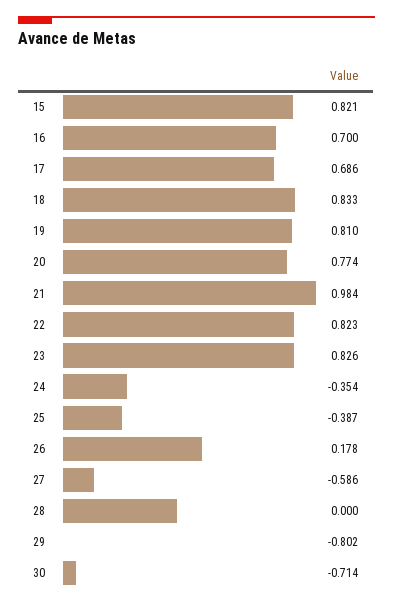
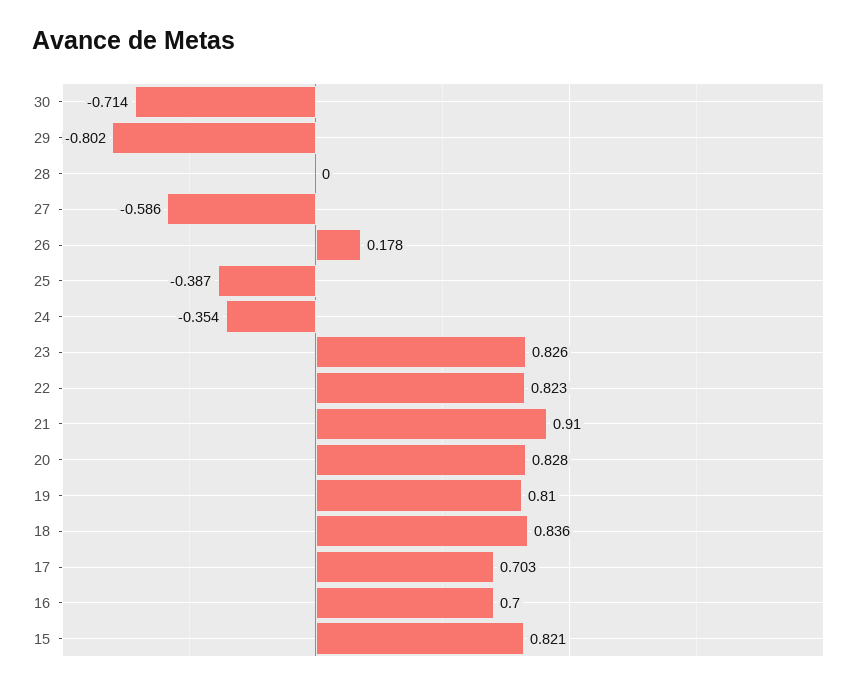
  {
    "15": 0.821,
    "16": 0.7,
-   "17": 0.686,
+   "17": 0.703,
-   "18": 0.833,
+   "18": 0.836,
    "19": 0.81,
-   "20": 0.774,
+   "20": 0.828,
-   "21": 0.984,
+   "21": 0.91,
    "22": 0.823,
    "23": 0.826,
    "24": -0.354,
    "25": -0.387,
    "26": 0.178,
    "27": -0.586,
    "28": 0,
    "29": -0.802,
    "30": -0.714
  }

